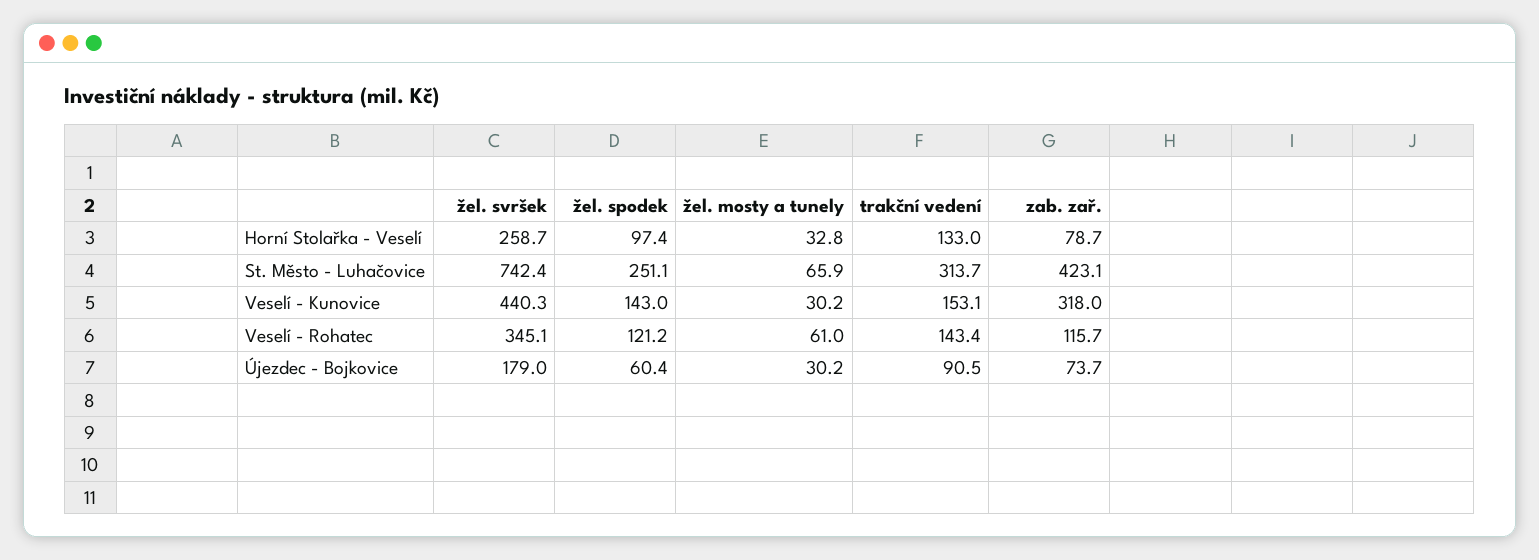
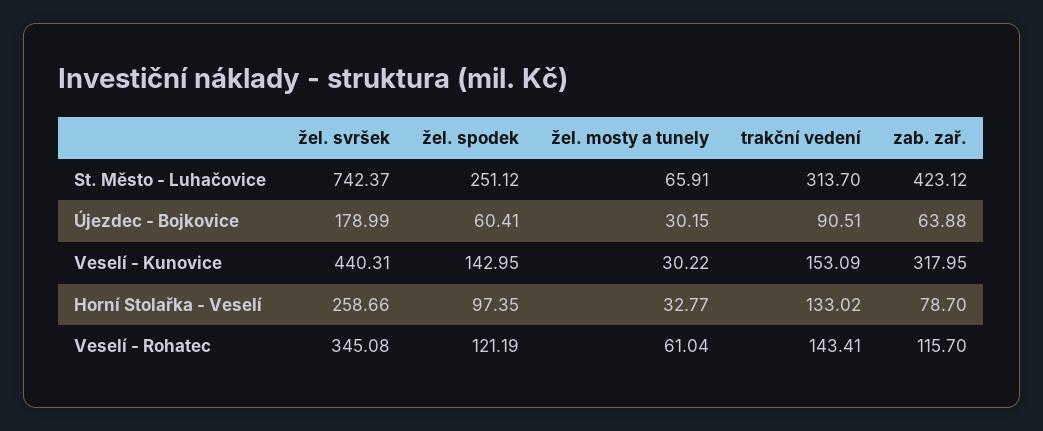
  {
    "žel. svršek": {
      "Horní Stolařka - Veselí": 258.66,
      "St. Město - Luhačovice": 742.37,
      "Veselí - Kunovice": 440.31,
      "Veselí - Rohatec": 345.08,
      "Újezdec - Bojkovice": 178.99
    },
    "žel. spodek": {
      "Horní Stolařka - Veselí": 97.35,
      "St. Město - Luhačovice": 251.12,
      "Veselí - Kunovice": 142.95,
      "Veselí - Rohatec": 121.19,
      "Újezdec - Bojkovice": 60.41
    },
    "žel. mosty a tunely": {
      "Horní Stolařka - Veselí": 32.77,
      "St. Město - Luhačovice": 65.91,
      "Veselí - Kunovice": 30.22,
      "Veselí - Rohatec": 61.04,
      "Újezdec - Bojkovice": 30.15
    },
    "trakční vedení": {
      "Horní Stolařka - Veselí": 133.02,
      "St. Město - Luhačovice": 313.7,
      "Veselí - Kunovice": 153.09,
      "Veselí - Rohatec": 143.41,
      "Újezdec - Bojkovice": 90.51
    },
    "zab. zař.": {
      "Horní Stolařka - Veselí": 78.7,
      "St. Město - Luhačovice": 423.12,
      "Veselí - Kunovice": 317.95,
      "Veselí - Rohatec": 115.7,
-     "Újezdec - Bojkovice": 73.7
+     "Újezdec - Bojkovice": 63.88
    }
  }

